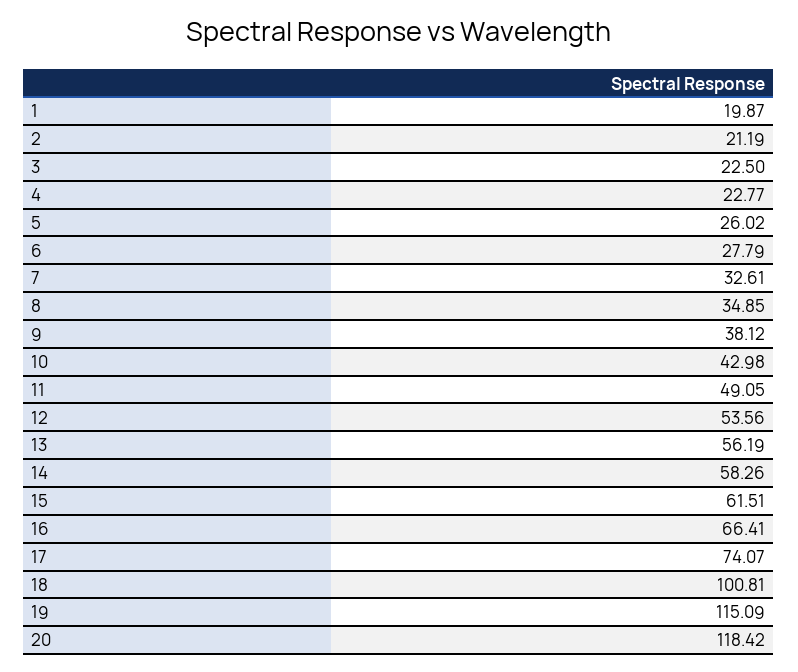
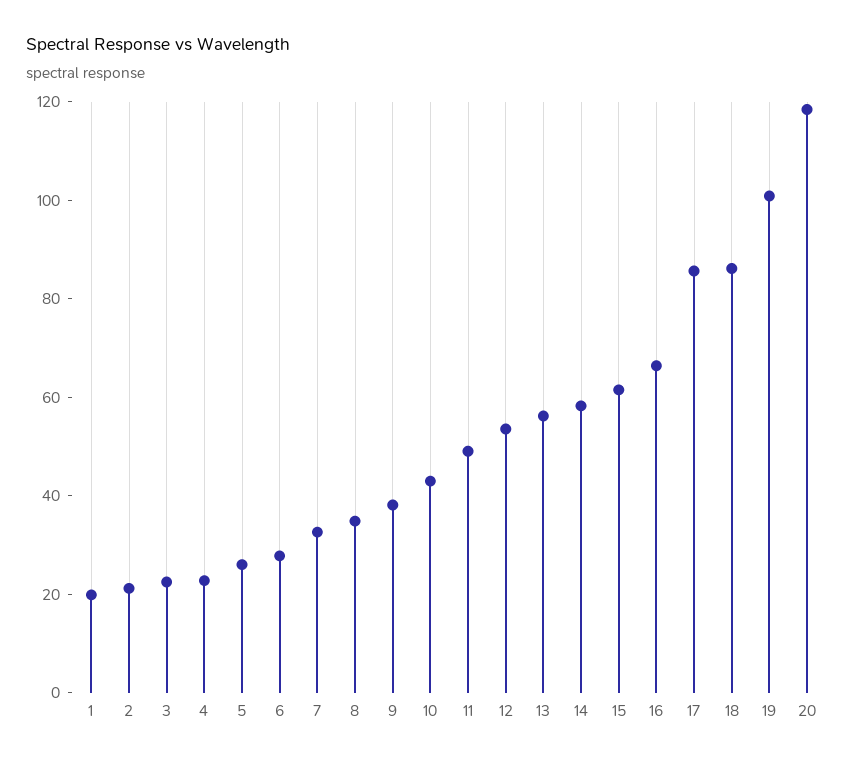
  {
    "1": 19.87,
    "2": 21.19,
    "3": 22.5,
    "4": 22.77,
    "5": 26.02,
    "6": 27.79,
    "7": 32.61,
    "8": 34.85,
    "9": 38.12,
    "10": 42.98,
    "11": 49.05,
    "12": 53.56,
    "13": 56.19,
    "14": 58.26,
    "15": 61.51,
    "16": 66.41,
-   "17": 74.07,
+   "17": 85,
-   "18": 100.81,
+   "18": 85,
-   "19": 115.09,
+   "19": 100,
    "20": 118.42
  }

